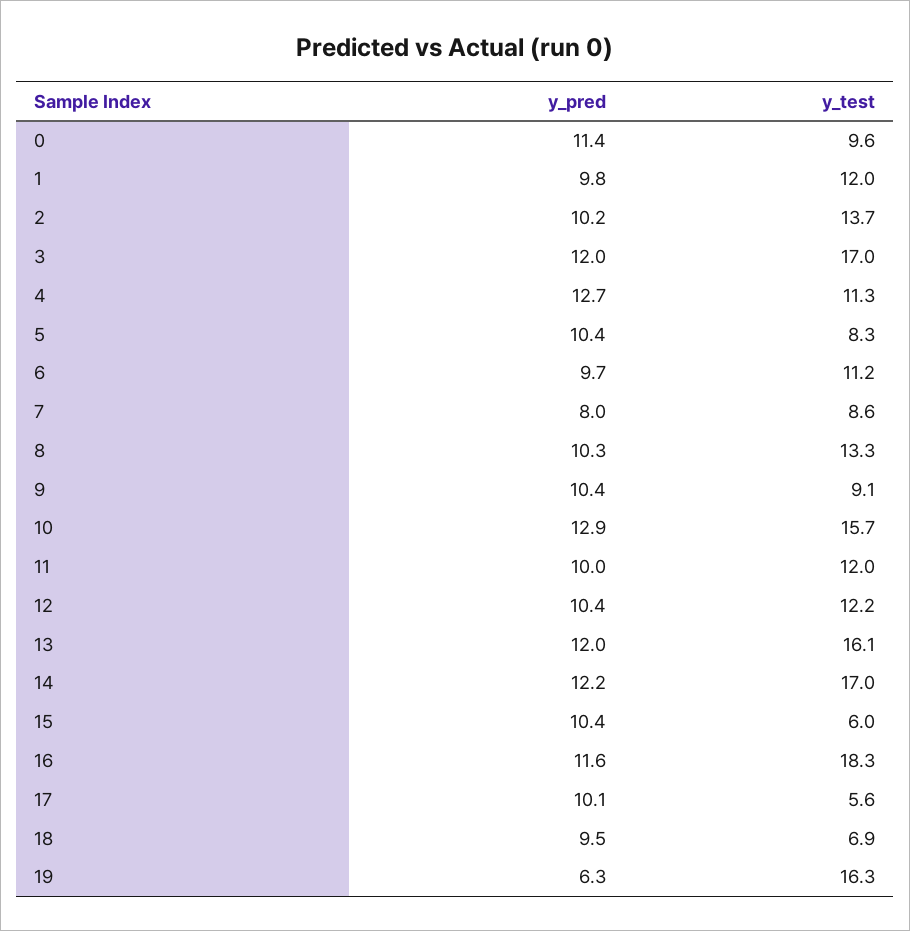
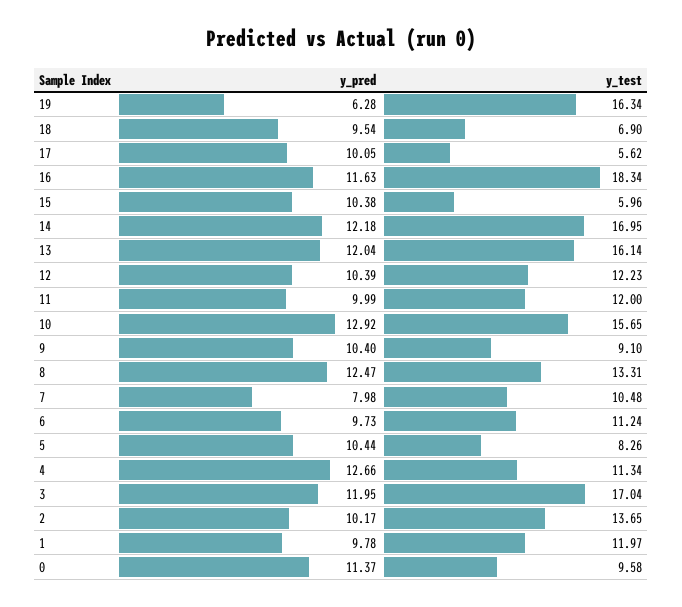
  {
    "y_pred": {
      "0": 11.37,
      "1": 9.78,
      "2": 10.17,
      "3": 11.95,
      "4": 12.66,
      "5": 10.44,
      "6": 9.73,
      "7": 7.98,
-     "8": 10.3,
+     "8": 12.47,
      "9": 10.4,
      "10": 12.92,
      "11": 9.99,
      "12": 10.39,
      "13": 12.04,
      "14": 12.18,
      "15": 10.38,
      "16": 11.63,
      "17": 10.05,
      "18": 9.54,
      "19": 6.28
    },
    "y_test": {
      "0": 9.58,
      "1": 11.97,
      "2": 13.65,
      "3": 17.04,
      "4": 11.34,
      "5": 8.26,
      "6": 11.24,
-     "7": 8.6,
+     "7": 10.48,
      "8": 13.31,
      "9": 9.1,
      "10": 15.65,
      "11": 12,
      "12": 12.23,
      "13": 16.14,
      "14": 16.95,
      "15": 5.96,
      "16": 18.34,
      "17": 5.62,
      "18": 6.9,
      "19": 16.34
    }
  }

